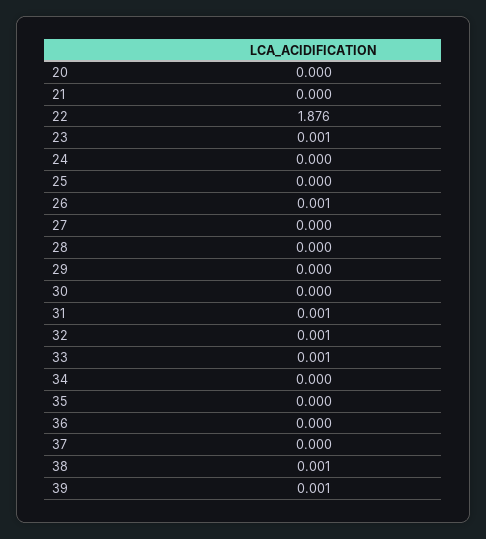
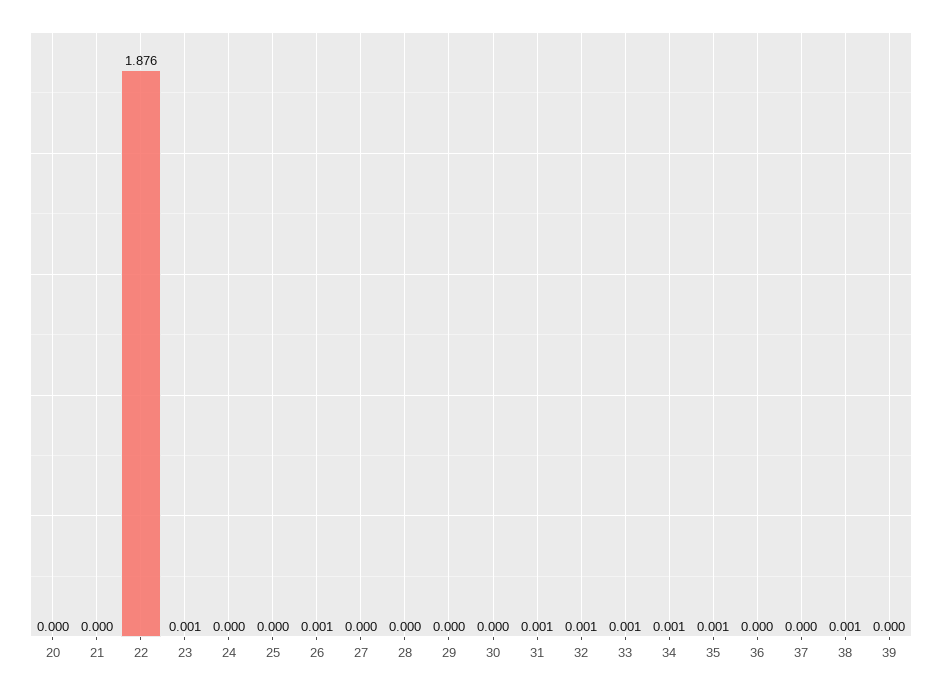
  {
    "20": 0,
    "21": 0,
    "22": 1.876,
    "23": 0.001,
    "24": 0,
    "25": 0,
    "26": 0.001,
    "27": 0,
    "28": 0,
    "29": 0,
    "30": 0,
    "31": 0.001,
    "32": 0.001,
    "33": 0.001,
-   "34": 0,
+   "34": 0.001,
-   "35": 0,
+   "35": 0.001,
    "36": 0,
    "37": 0,
    "38": 0.001,
-   "39": 0.001
+   "39": 0
  }

